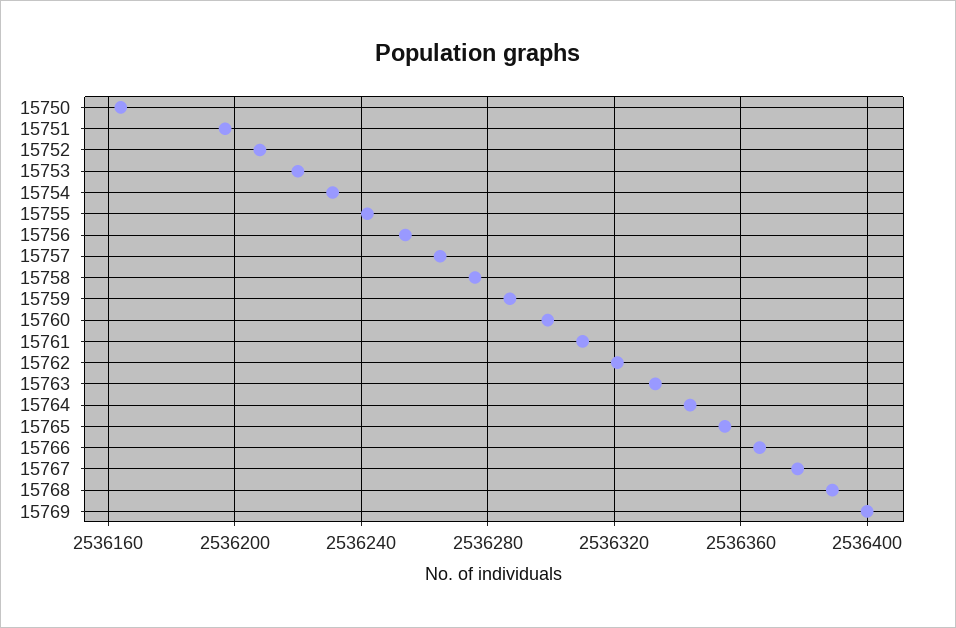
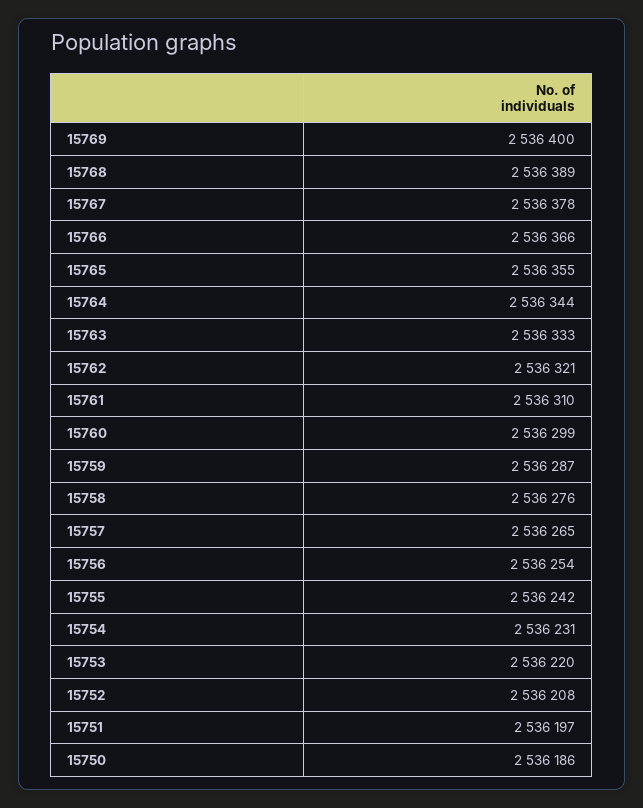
  {
-   "15750": 2536165,
+   "15750": 2536186,
    "15751": 2536197,
    "15752": 2536208,
    "15753": 2536220,
    "15754": 2536231,
    "15755": 2536242,
    "15756": 2536254,
    "15757": 2536265,
    "15758": 2536276,
    "15759": 2536287,
    "15760": 2536299,
    "15761": 2536310,
    "15762": 2536321,
    "15763": 2536333,
    "15764": 2536344,
    "15765": 2536355,
    "15766": 2536366,
    "15767": 2536378,
    "15768": 2536389,
    "15769": 2536400
  }

